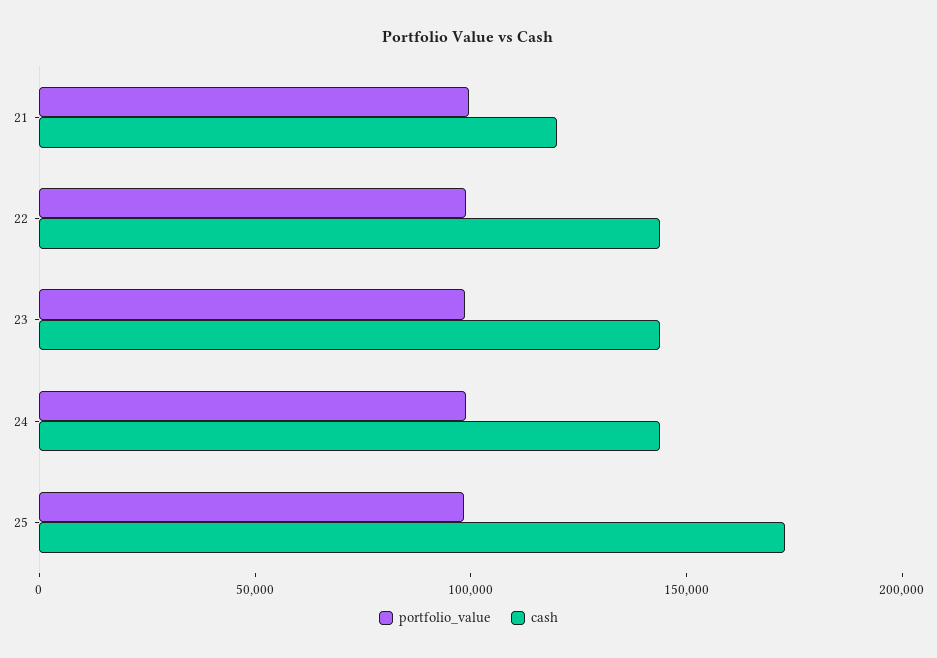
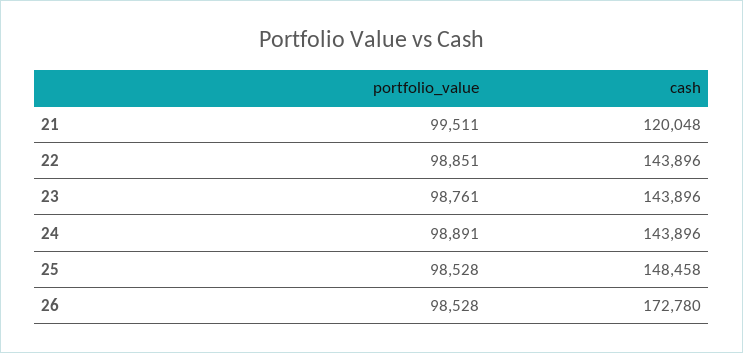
  {
    "portfolio_value": {
      "21": 99511,
      "22": 98851,
      "23": 98761,
      "24": 98891,
-     "25": 98528
+     "25": 98528,
+     "26": 98528
    },
    "cash": {
      "21": 120048,
      "22": 143896,
      "23": 143896,
      "24": 143896,
-     "25": 170000
+     "25": 148458,
+     "26": 172780
    }
  }

